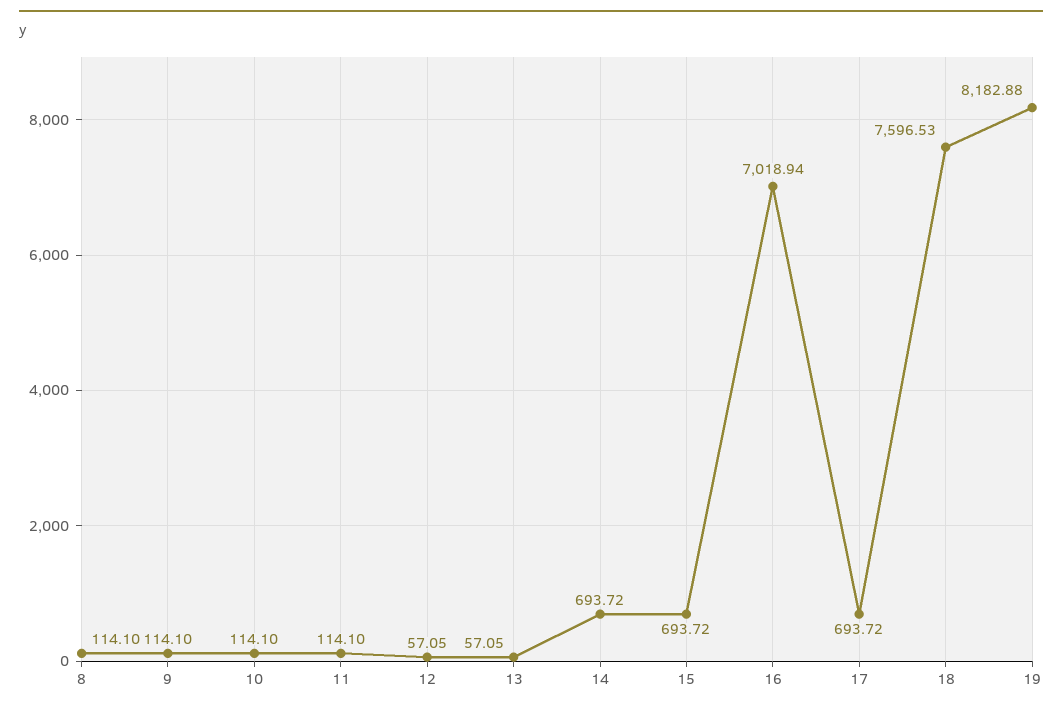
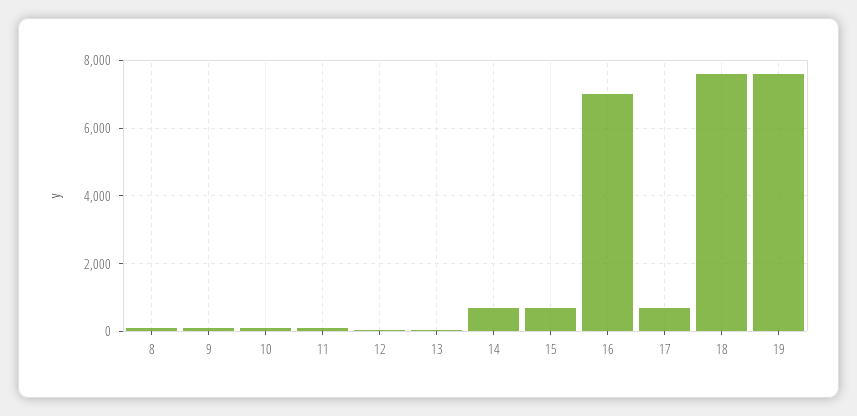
  {
    "8": 114.1,
    "9": 114.1,
    "10": 114.1,
    "11": 114.1,
    "12": 57.05,
    "13": 57.05,
    "14": 693.72,
    "15": 693.72,
    "16": 7018.94,
    "17": 693.72,
    "18": 7596.53,
-   "19": 8182.88
+   "19": 7600
  }

